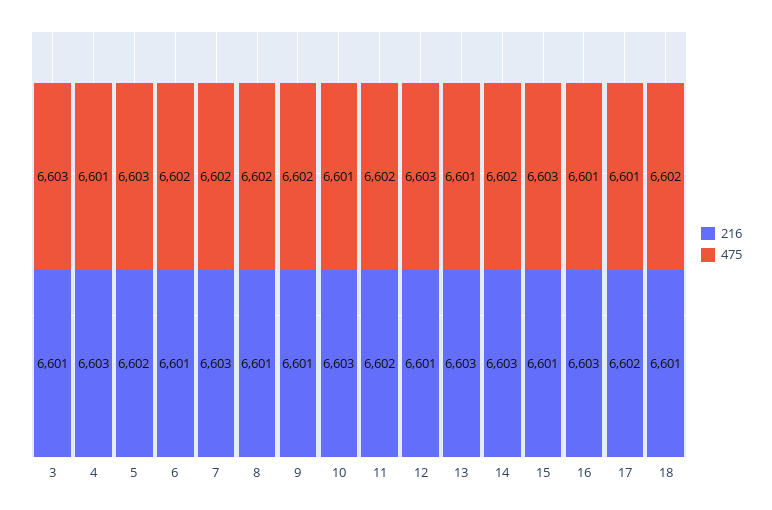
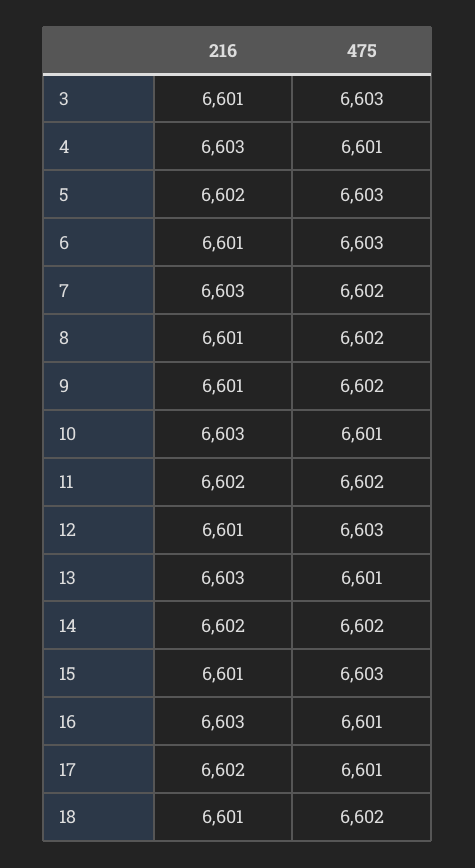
  {
    "216": {
      "3": 6601,
      "4": 6603,
      "5": 6602,
      "6": 6601,
      "7": 6603,
      "8": 6601,
      "9": 6601,
      "10": 6603,
      "11": 6602,
      "12": 6601,
      "13": 6603,
-     "14": 6603,
+     "14": 6602,
      "15": 6601,
      "16": 6603,
      "17": 6602,
      "18": 6601
    },
    "475": {
      "3": 6603,
      "4": 6601,
      "5": 6603,
-     "6": 6602,
+     "6": 6603,
      "7": 6602,
      "8": 6602,
      "9": 6602,
      "10": 6601,
      "11": 6602,
      "12": 6603,
      "13": 6601,
      "14": 6602,
      "15": 6603,
      "16": 6601,
      "17": 6601,
      "18": 6602
    }
  }

